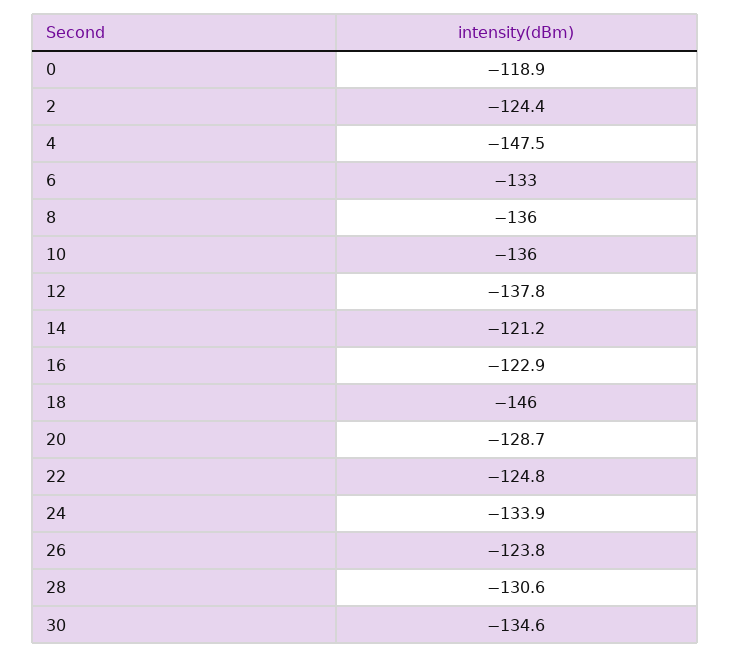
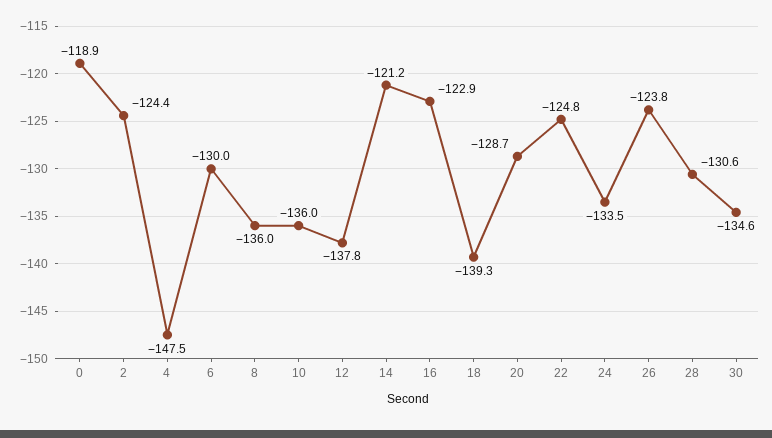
  {
    "0": -118.9,
    "2": -124.4,
    "4": -147.5,
-   "6": -133,
+   "6": -130,
    "8": -136,
    "10": -136,
    "12": -137.8,
    "14": -121.2,
    "16": -122.9,
-   "18": -146,
+   "18": -139.3,
    "20": -128.7,
    "22": -124.8,
-   "24": -133.9,
+   "24": -133.5,
    "26": -123.8,
    "28": -130.6,
    "30": -134.6
  }

